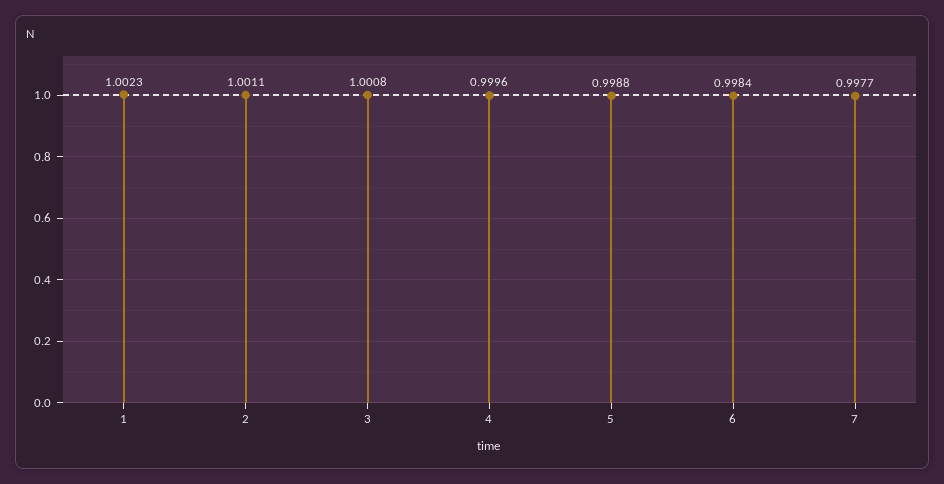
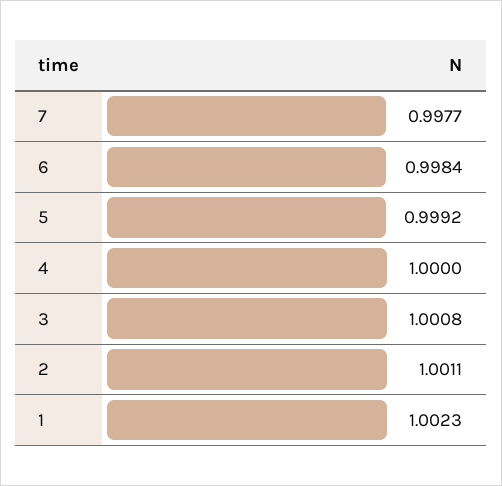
  {
    "1": 1.0023,
    "2": 1.0011,
    "3": 1.0008,
-   "4": 0.9996,
+   "4": 1,
-   "5": 0.9988,
+   "5": 0.9992,
    "6": 0.9984,
    "7": 0.9977
  }

